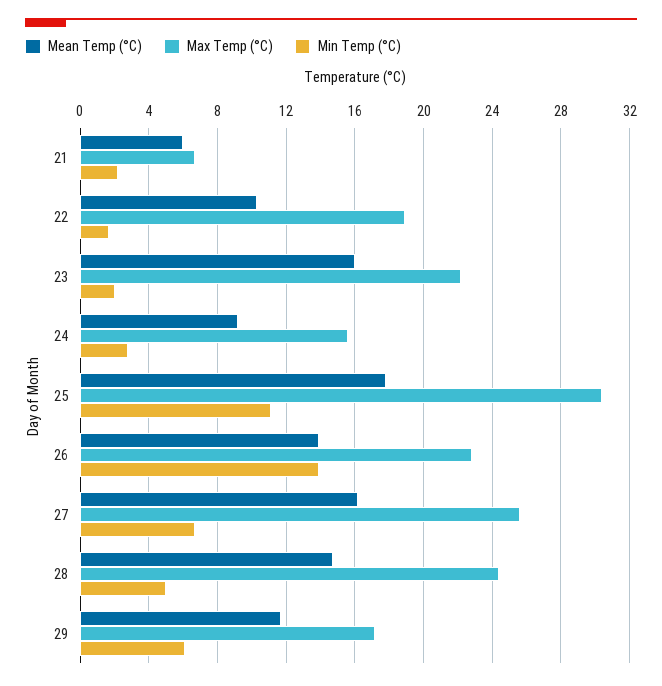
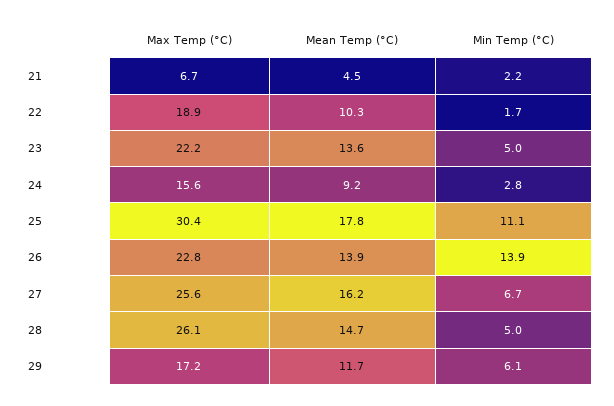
  {
    "Mean Temp (°C)": {
-     "21": 6,
+     "21": 4.5,
      "22": 10.3,
-     "23": 16,
+     "23": 13.6,
      "24": 9.2,
      "25": 17.8,
      "26": 13.9,
      "27": 16.2,
      "28": 14.7,
      "29": 11.7
    },
    "Max Temp (°C)": {
      "21": 6.7,
      "22": 18.9,
      "23": 22.2,
      "24": 15.6,
      "25": 30.4,
      "26": 22.8,
      "27": 25.6,
-     "28": 24.5,
+     "28": 26.1,
      "29": 17.2
    },
    "Min Temp (°C)": {
      "21": 2.2,
      "22": 1.7,
-     "23": 2,
+     "23": 5,
      "24": 2.8,
      "25": 11.1,
      "26": 13.9,
      "27": 6.7,
      "28": 5,
      "29": 6.1
    }
  }

